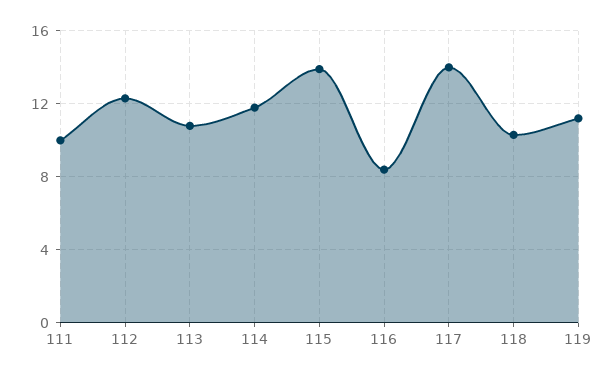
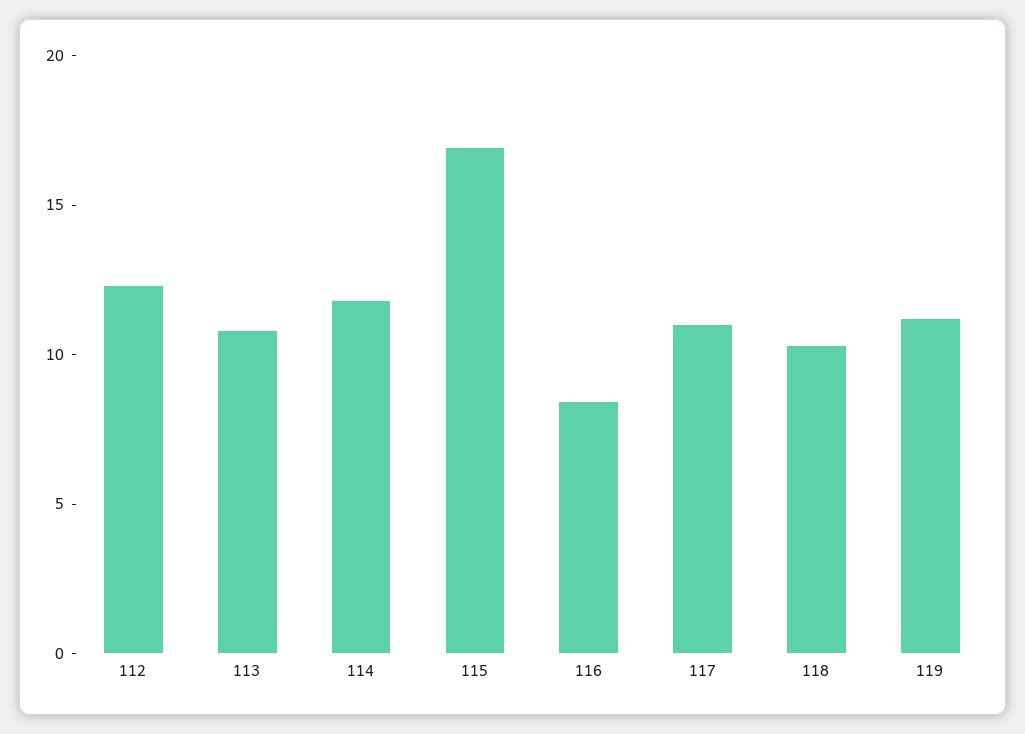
  {
-   "111": 10,
    "112": 12.5,
    "113": 11,
    "114": 12,
-   "115": 14,
+   "115": 17,
    "116": 8.5,
-   "117": 14,
+   "117": 11,
    "118": 10.5,
    "119": 11
  }

